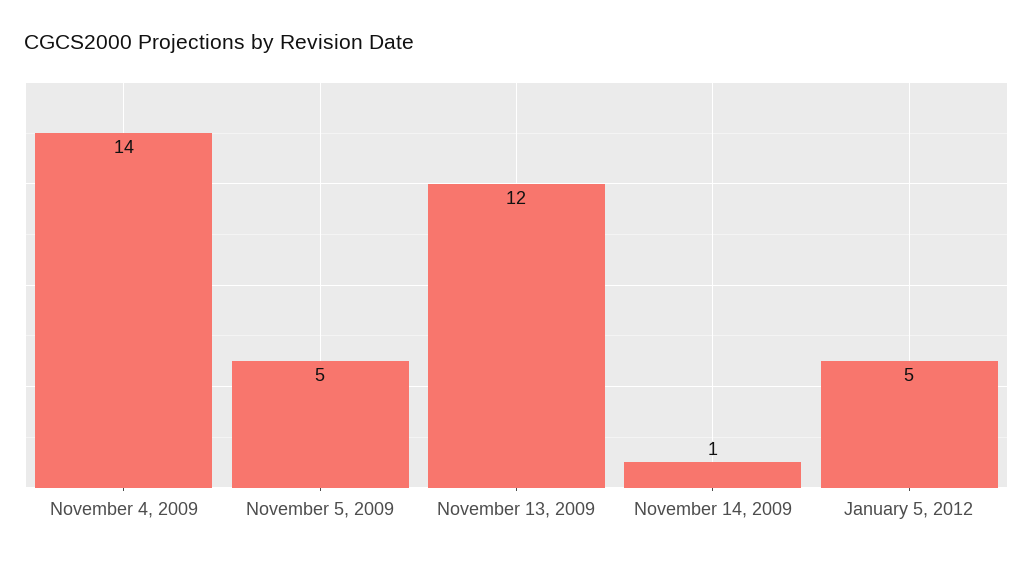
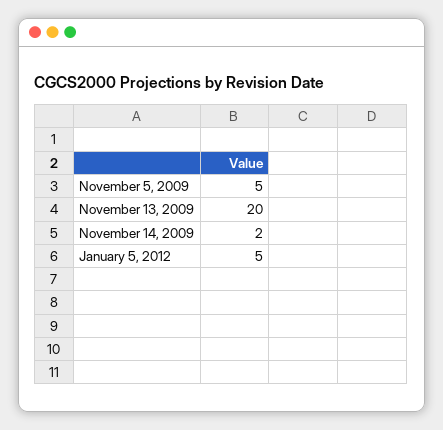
  {
-   "November 4, 2009": 14,
    "November 5, 2009": 5,
-   "November 13, 2009": 12,
+   "November 13, 2009": 20,
-   "November 14, 2009": 1,
+   "November 14, 2009": 2,
    "January 5, 2012": 5
  }

